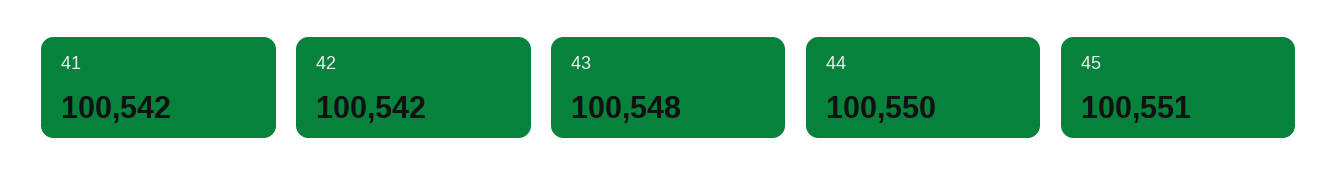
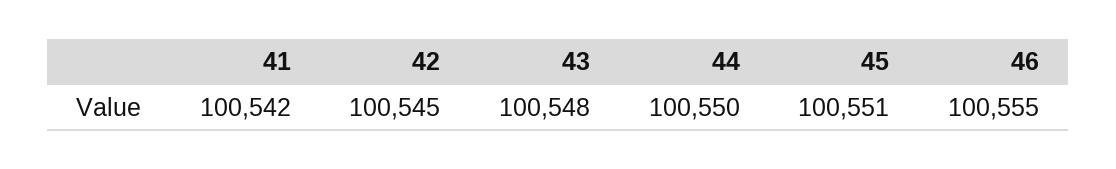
  {
    "41": 100542,
-   "42": 100542,
+   "42": 100545,
    "43": 100548,
    "44": 100550,
-   "45": 100551
+   "45": 100551,
+   "46": 100555
  }

